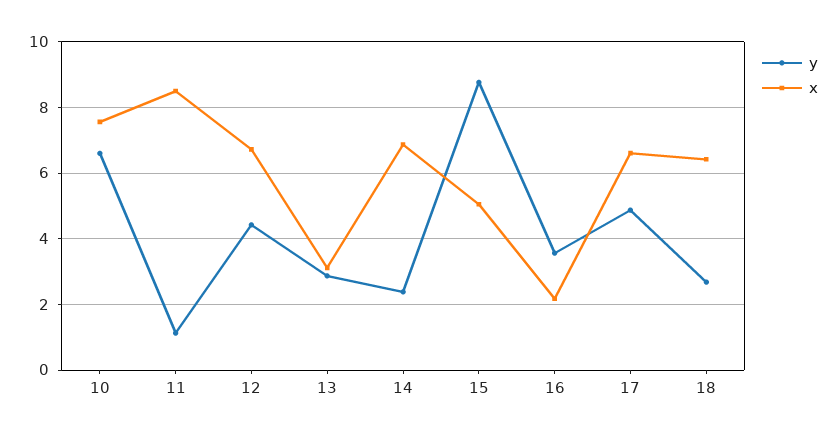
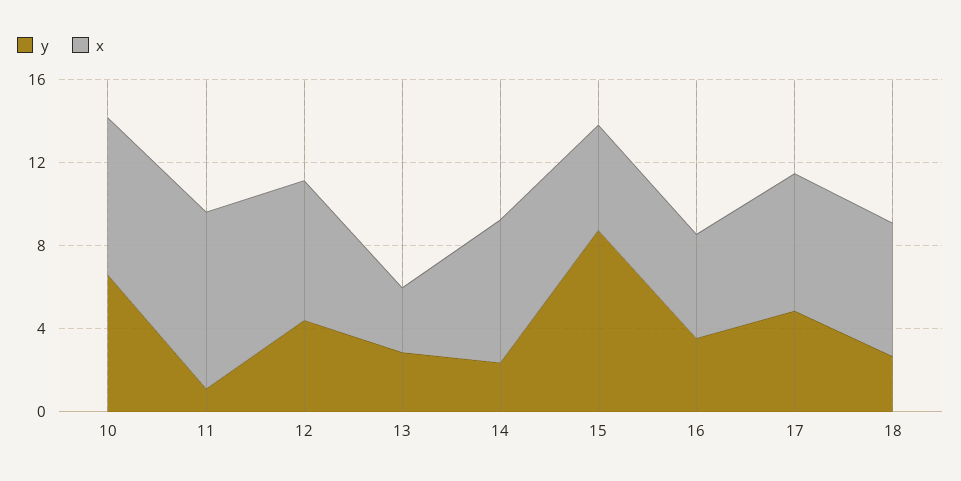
  {
    "y": {
      "10": 6.6,
      "11": 1.2,
      "12": 4.4,
      "13": 2.8,
      "14": 2.4,
      "15": 8.8,
      "16": 3.6,
      "17": 4.8,
      "18": 2.6
    },
    "x": {
      "10": 7.6,
      "11": 8.6,
      "12": 6.8,
      "13": 3.2,
      "14": 6.8,
      "15": 5,
-     "16": 2.2,
+     "16": 5,
      "17": 6.6,
      "18": 6.4
    }
  }

